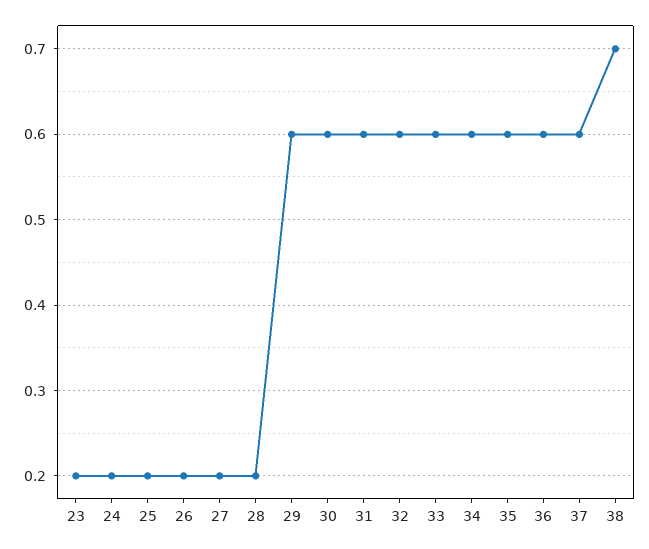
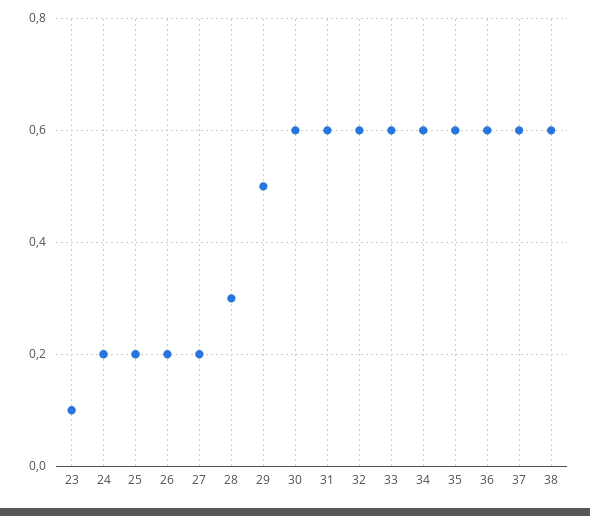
  {
-   "23": 0.2,
+   "23": 0.1,
    "24": 0.2,
    "25": 0.2,
    "26": 0.2,
    "27": 0.2,
-   "28": 0.2,
+   "28": 0.3,
-   "29": 0.6,
+   "29": 0.5,
    "30": 0.6,
    "31": 0.6,
    "32": 0.6,
    "33": 0.6,
    "34": 0.6,
    "35": 0.6,
    "36": 0.6,
    "37": 0.6,
-   "38": 0.7
+   "38": 0.6
  }

